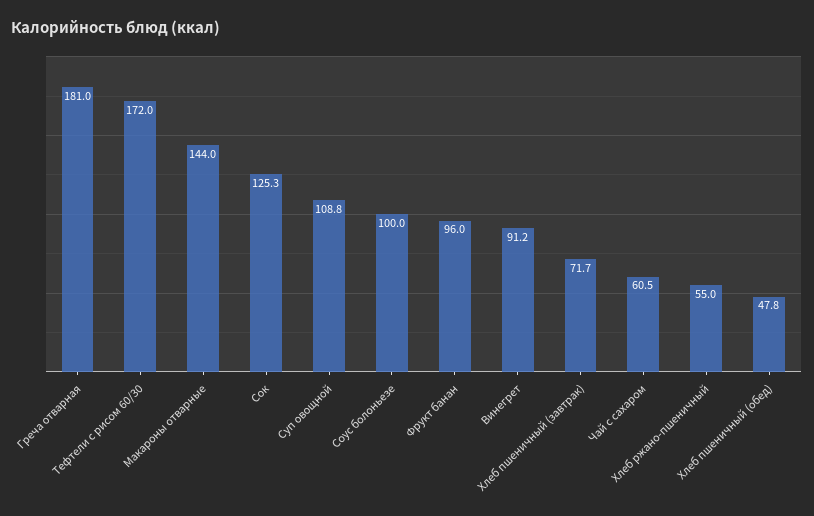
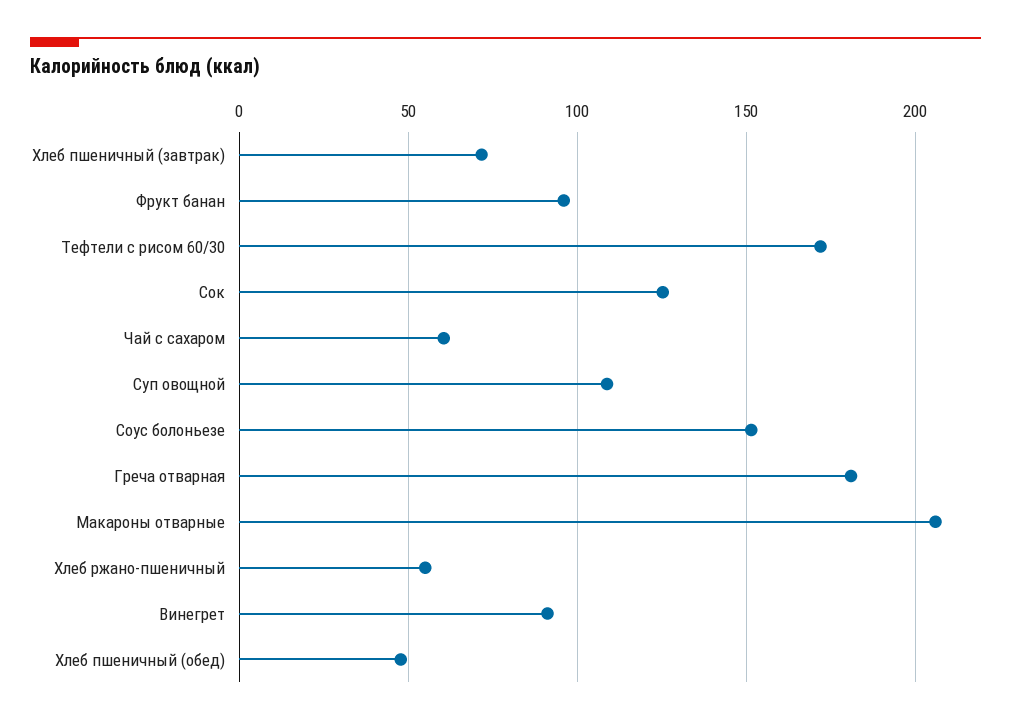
  {
    "Греча отварная": 181,
    "Тефтели с рисом 60/30": 172,
-   "Макароны отварные": 144,
+   "Макароны отварные": 205,
    "Сок": 125.3,
    "Суп овощной": 108.8,
-   "Соус болоньезе": 100,
+   "Соус болоньезе": 150,
    "Фрукт банан": 96,
    "Винегрет": 91.2,
    "Хлеб пшеничный (завтрак)": 71.7,
    "Чай с сахаром": 60.5,
    "Хлеб ржано-пшеничный": 55,
    "Хлеб пшеничный (обед)": 47.8
  }

